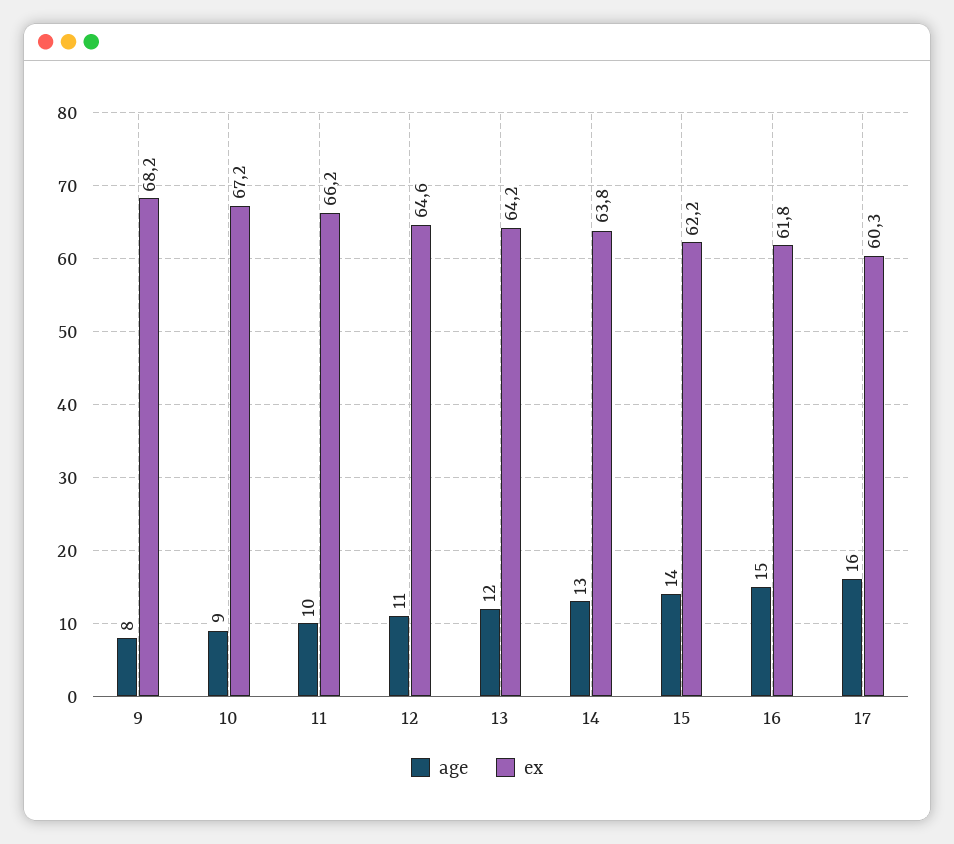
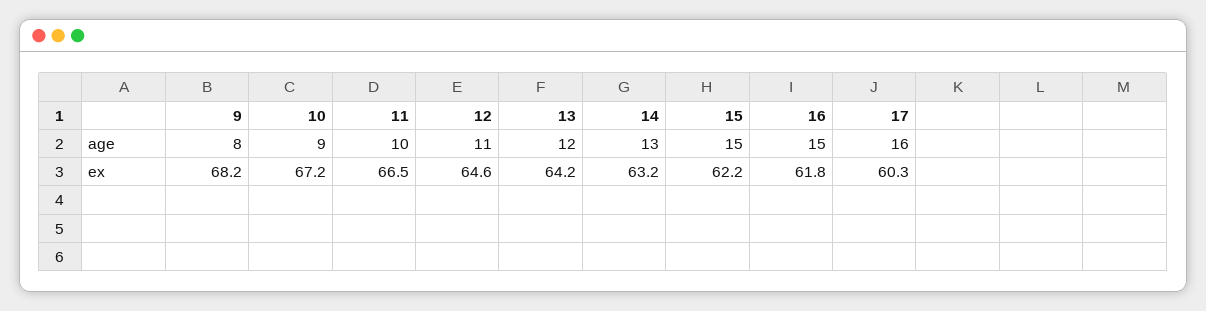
  {
    "age": {
      "9": 8,
      "10": 9,
      "11": 10,
      "12": 11,
      "13": 12,
      "14": 13,
-     "15": 14,
+     "15": 15,
      "16": 15,
      "17": 16
    },
    "ex": {
      "9": 68.2,
      "10": 67.2,
-     "11": 66.2,
+     "11": 66.5,
      "12": 64.6,
      "13": 64.2,
-     "14": 63.8,
+     "14": 63.2,
      "15": 62.2,
      "16": 61.8,
      "17": 60.3
    }
  }

